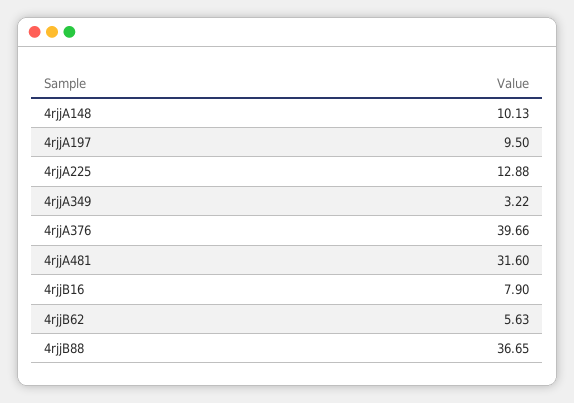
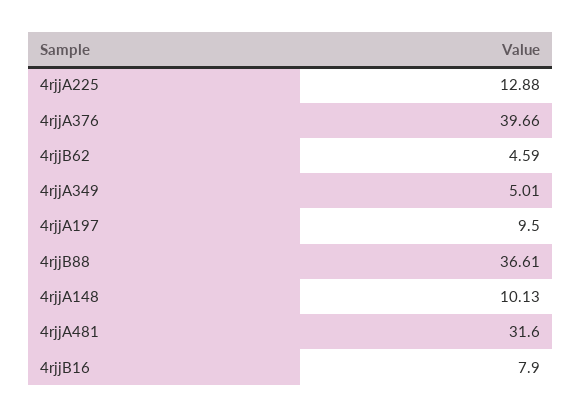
  {
    "4rjjA148": 10.13,
    "4rjjA197": 9.5,
    "4rjjA225": 12.88,
-   "4rjjA349": 3.22,
+   "4rjjA349": 5.01,
    "4rjjA376": 39.66,
    "4rjjA481": 31.6,
    "4rjjB16": 7.9,
-   "4rjjB62": 5.63,
+   "4rjjB62": 4.59,
-   "4rjjB88": 36.65
+   "4rjjB88": 36.61
  }

